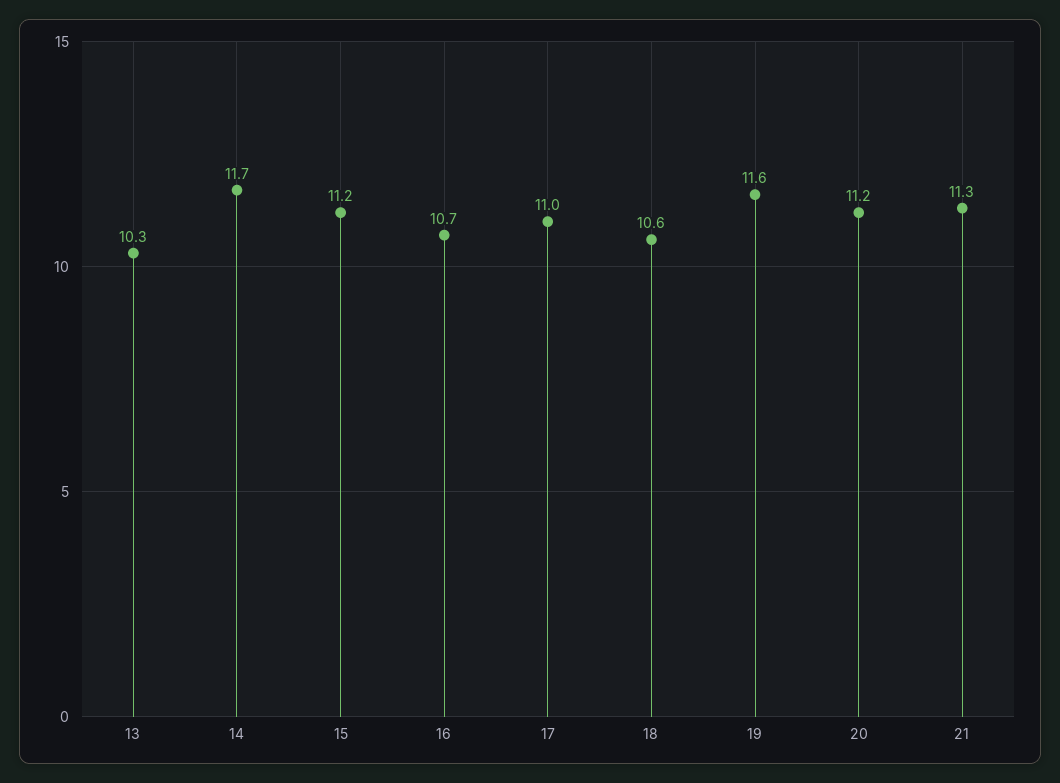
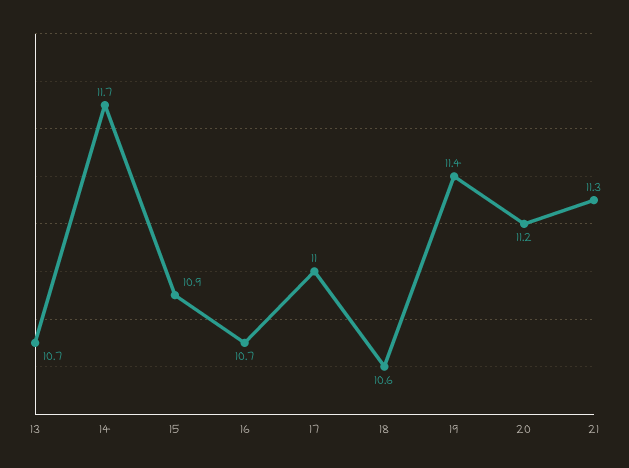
  {
-   "13": 10.3,
+   "13": 10.7,
    "14": 11.7,
-   "15": 11.2,
+   "15": 10.9,
    "16": 10.7,
    "17": 11,
    "18": 10.6,
-   "19": 11.6,
+   "19": 11.4,
    "20": 11.2,
    "21": 11.3
  }

